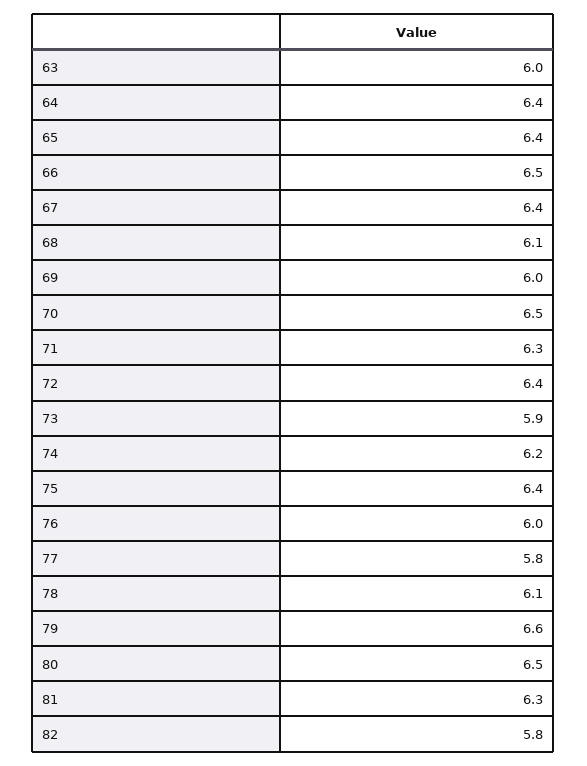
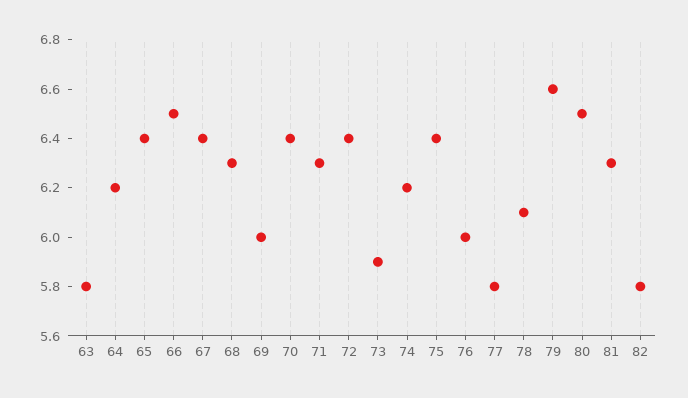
  {
-   "63": 6,
+   "63": 5.8,
-   "64": 6.4,
+   "64": 6.2,
    "65": 6.4,
    "66": 6.5,
    "67": 6.4,
-   "68": 6.1,
+   "68": 6.3,
    "69": 6,
-   "70": 6.5,
+   "70": 6.4,
    "71": 6.3,
    "72": 6.4,
    "73": 5.9,
    "74": 6.2,
    "75": 6.4,
    "76": 6,
    "77": 5.8,
    "78": 6.1,
    "79": 6.6,
    "80": 6.5,
    "81": 6.3,
    "82": 5.8
  }

